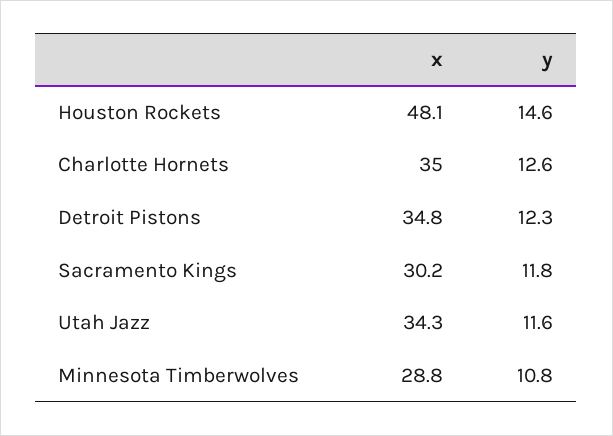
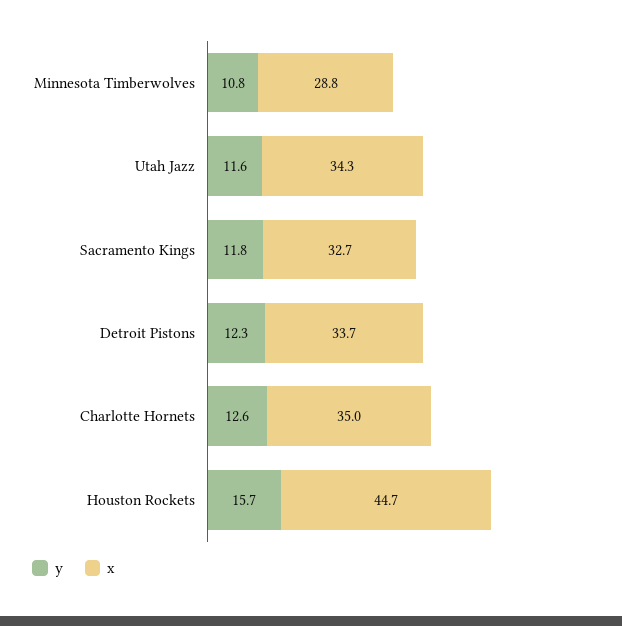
  {
    "x": {
-     "Houston Rockets": 48.1,
+     "Houston Rockets": 44.7,
      "Charlotte Hornets": 35,
-     "Detroit Pistons": 34.8,
+     "Detroit Pistons": 33.7,
-     "Sacramento Kings": 30.2,
+     "Sacramento Kings": 32.7,
      "Utah Jazz": 34.3,
      "Minnesota Timberwolves": 28.8
    },
    "y": {
-     "Houston Rockets": 14.6,
+     "Houston Rockets": 15.7,
      "Charlotte Hornets": 12.6,
      "Detroit Pistons": 12.3,
      "Sacramento Kings": 11.8,
      "Utah Jazz": 11.6,
      "Minnesota Timberwolves": 10.8
    }
  }

